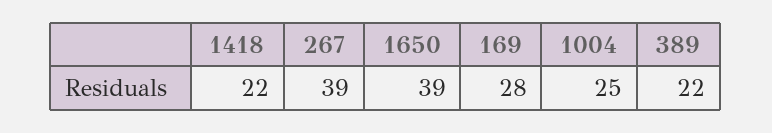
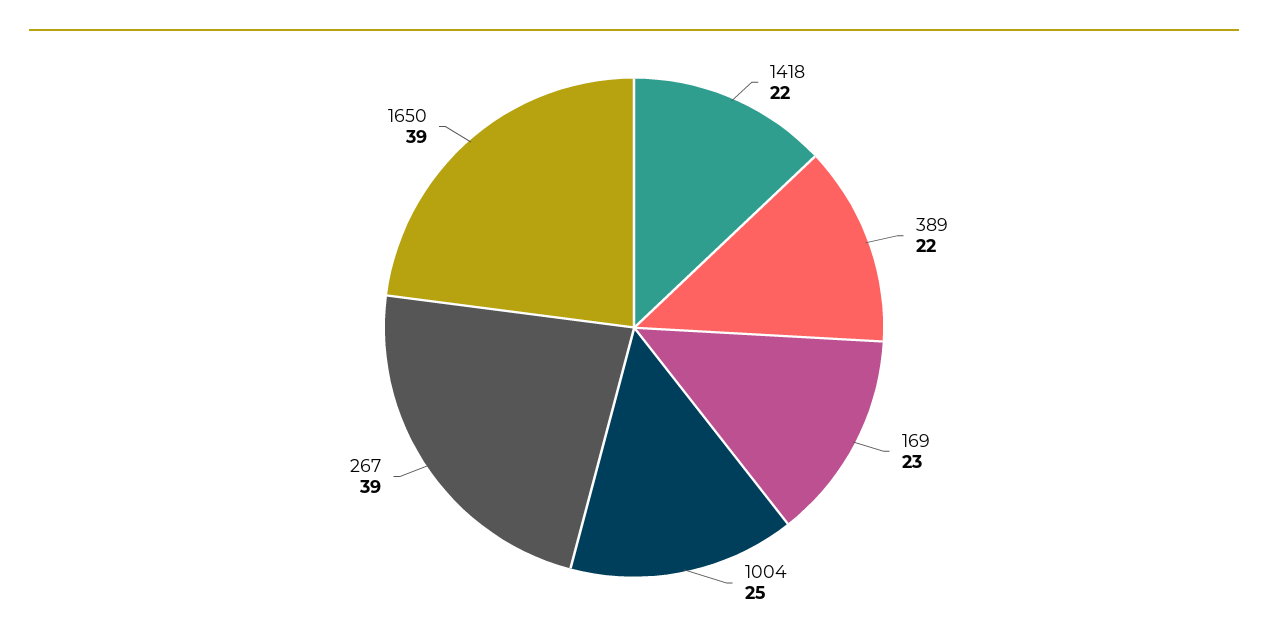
  {
    "1418": 22,
    "267": 39,
    "1650": 39,
-   "169": 28,
+   "169": 23,
    "1004": 25,
    "389": 22
  }

